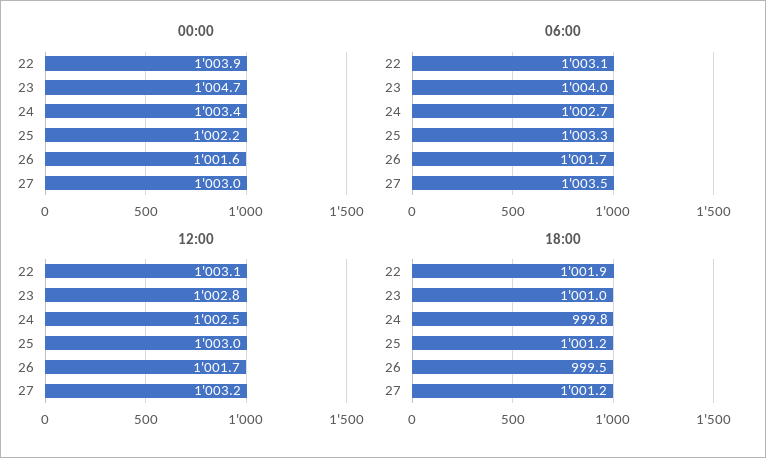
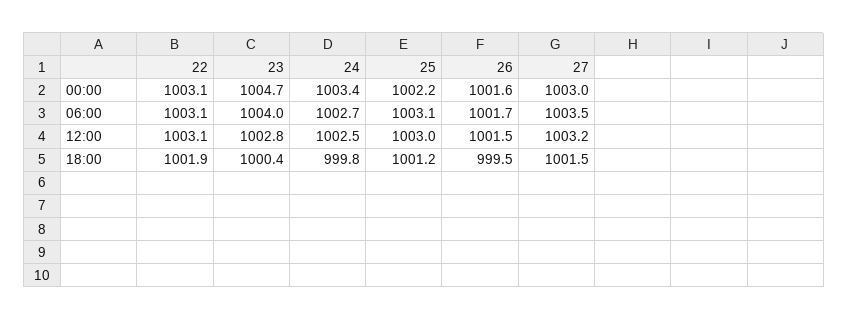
  {
    "00:00": {
-     "22": 1003.9,
+     "22": 1003.1,
      "23": 1004.7,
      "24": 1003.4,
      "25": 1002.2,
      "26": 1001.6,
      "27": 1003
    },
    "06:00": {
      "22": 1003.1,
      "23": 1004,
      "24": 1002.7,
-     "25": 1003.3,
+     "25": 1003.1,
      "26": 1001.7,
      "27": 1003.5
    },
    "12:00": {
      "22": 1003.1,
      "23": 1002.8,
      "24": 1002.5,
      "25": 1003,
-     "26": 1001.7,
+     "26": 1001.5,
      "27": 1003.2
    },
    "18:00": {
      "22": 1001.9,
-     "23": 1001,
+     "23": 1000.4,
      "24": 999.8,
      "25": 1001.2,
      "26": 999.5,
-     "27": 1001.2
+     "27": 1001.5
    }
  }

